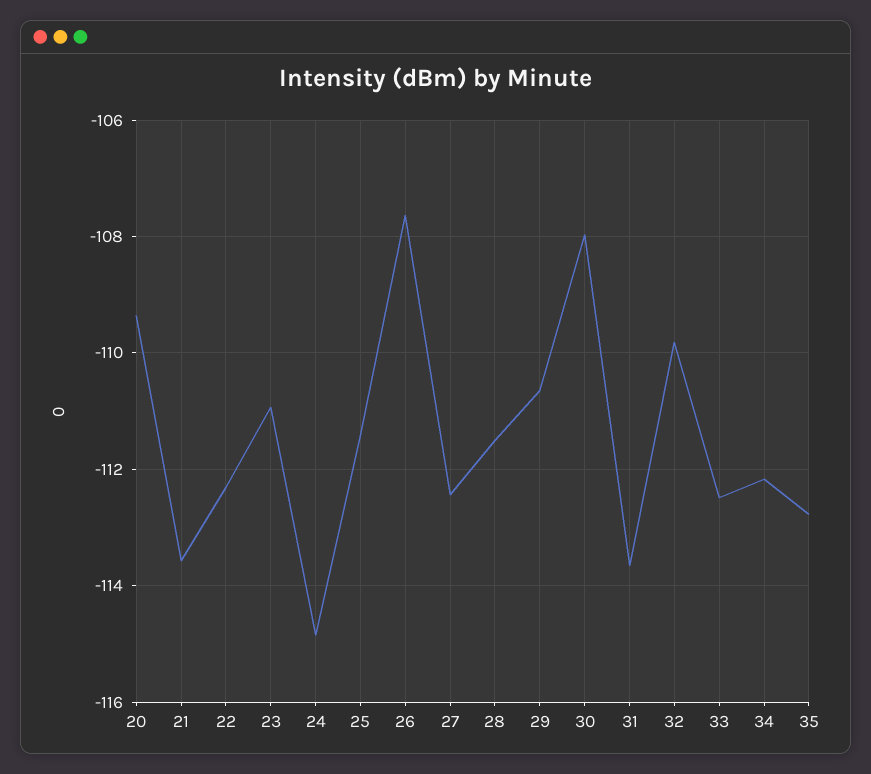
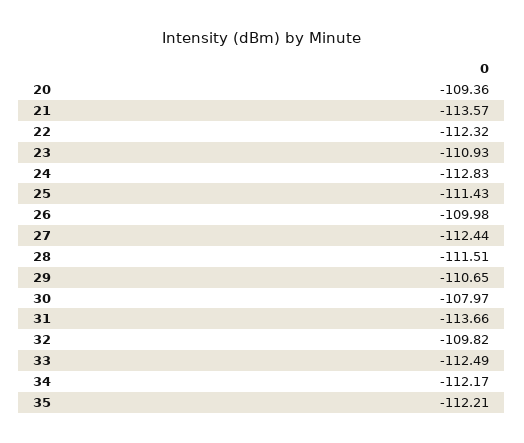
  {
    "20": -109.36,
    "21": -113.57,
    "22": -112.32,
    "23": -110.93,
-   "24": -114.8,
+   "24": -112.83,
    "25": -111.43,
-   "26": -107.6,
+   "26": -109.98,
    "27": -112.44,
    "28": -111.51,
    "29": -110.65,
    "30": -107.97,
    "31": -113.66,
    "32": -109.82,
    "33": -112.49,
    "34": -112.17,
-   "35": -112.8
+   "35": -112.21
  }

